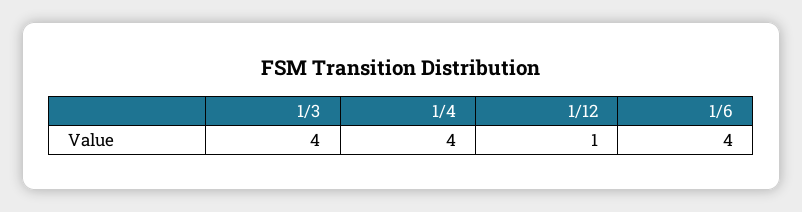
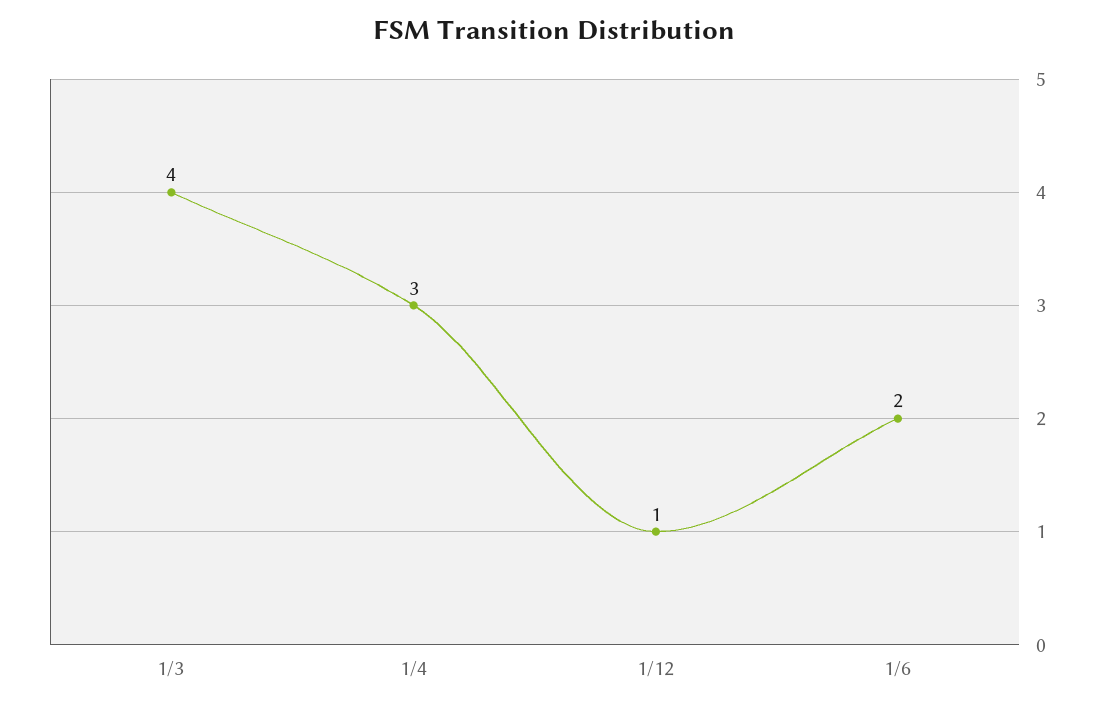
  {
    "1/3": 4,
-   "1/4": 4,
+   "1/4": 3,
    "1/12": 1,
-   "1/6": 4
+   "1/6": 2
  }

